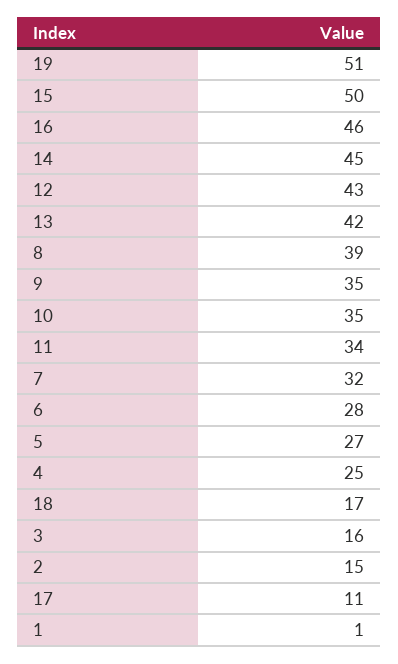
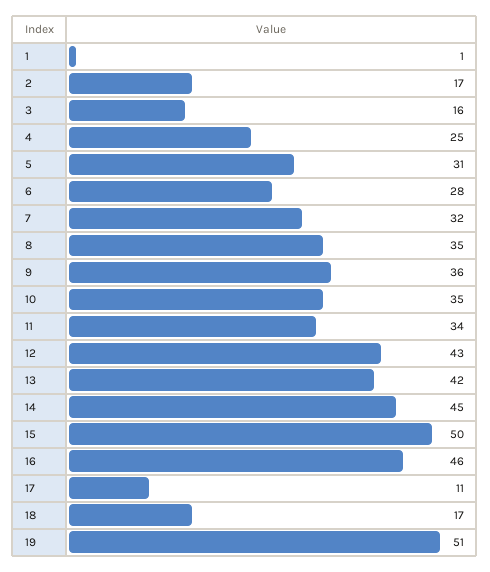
  {
    "19": 51,
    "15": 50,
    "16": 46,
    "14": 45,
    "12": 43,
    "13": 42,
-   "8": 39,
+   "8": 35,
-   "9": 35,
+   "9": 36,
    "10": 35,
    "11": 34,
    "7": 32,
    "6": 28,
-   "5": 27,
+   "5": 31,
    "4": 25,
    "18": 17,
    "3": 16,
-   "2": 15,
+   "2": 17,
    "17": 11,
    "1": 1
  }

